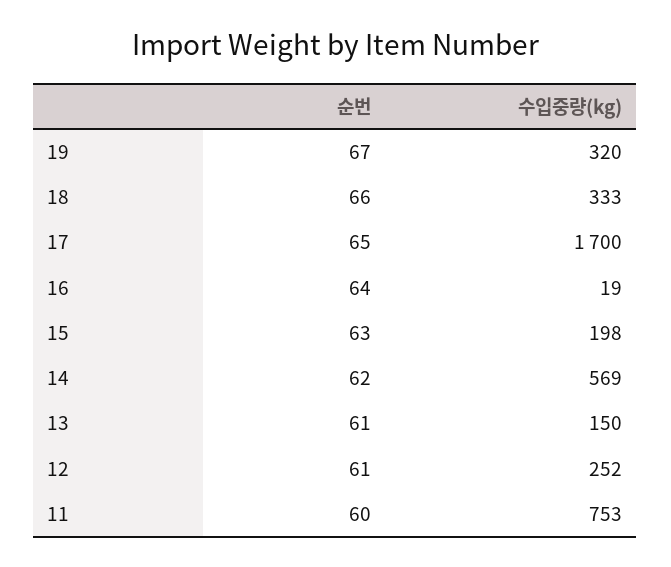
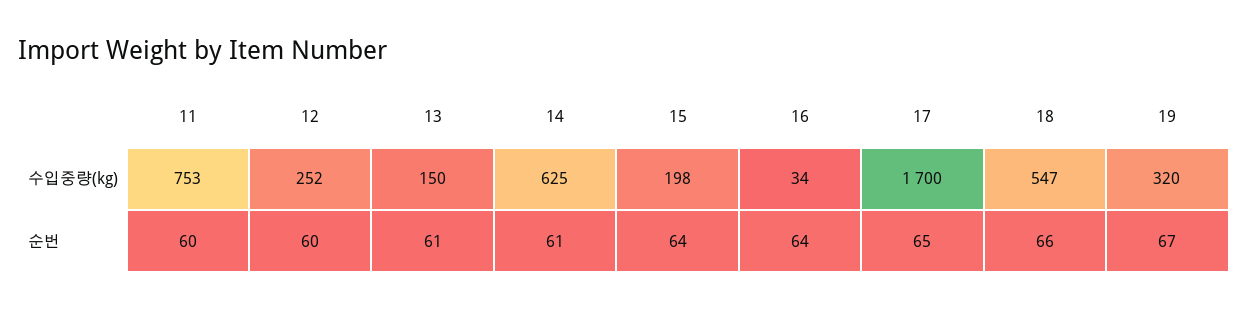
  {
    "순번": {
      "19": 67,
      "18": 66,
      "17": 65,
      "16": 64,
-     "15": 63,
+     "15": 64,
-     "14": 62,
+     "14": 61,
      "13": 61,
-     "12": 61,
+     "12": 60,
      "11": 60
    },
    "수입중량(kg)": {
      "19": 320,
-     "18": 333,
+     "18": 547,
      "17": 1700,
-     "16": 19,
+     "16": 34,
      "15": 198,
-     "14": 569,
+     "14": 625,
      "13": 150,
      "12": 252,
      "11": 753
    }
  }

